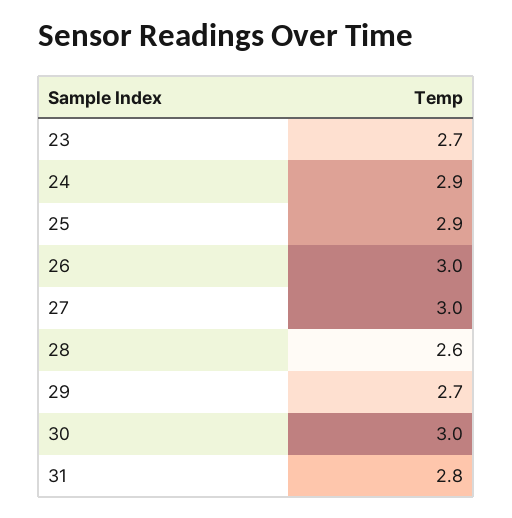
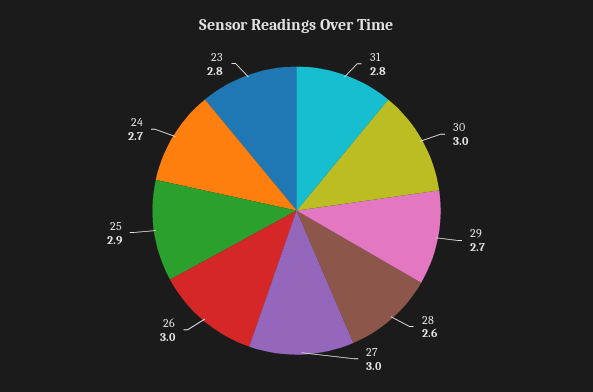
  {
-   "23": 2.7,
+   "23": 2.8,
-   "24": 2.9,
+   "24": 2.7,
    "25": 2.9,
    "26": 3,
    "27": 3,
    "28": 2.6,
    "29": 2.7,
    "30": 3,
    "31": 2.8
  }

